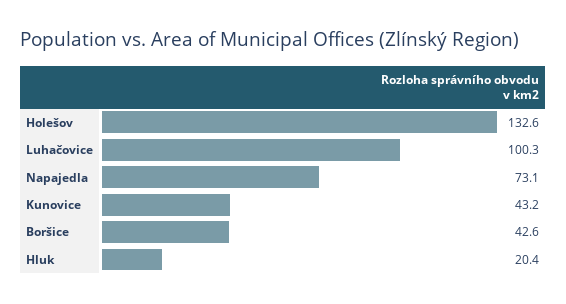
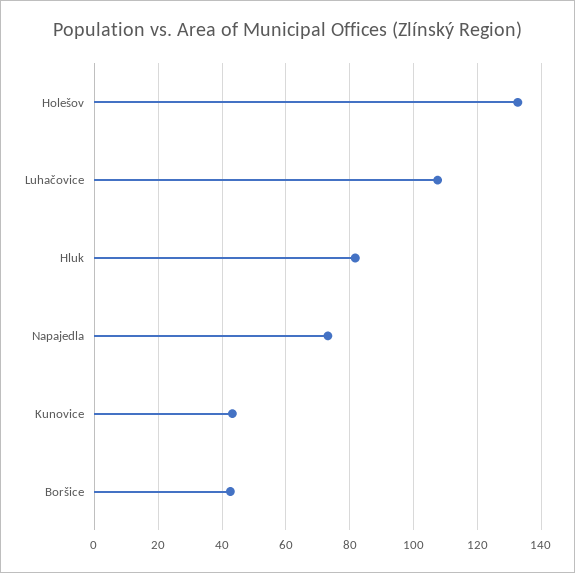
  {
    "Holešov": 132.6,
-   "Luhačovice": 100.3,
+   "Luhačovice": 108,
    "Napajedla": 73.1,
    "Kunovice": 43.2,
    "Boršice": 42.6,
-   "Hluk": 20.4
+   "Hluk": 82
  }

